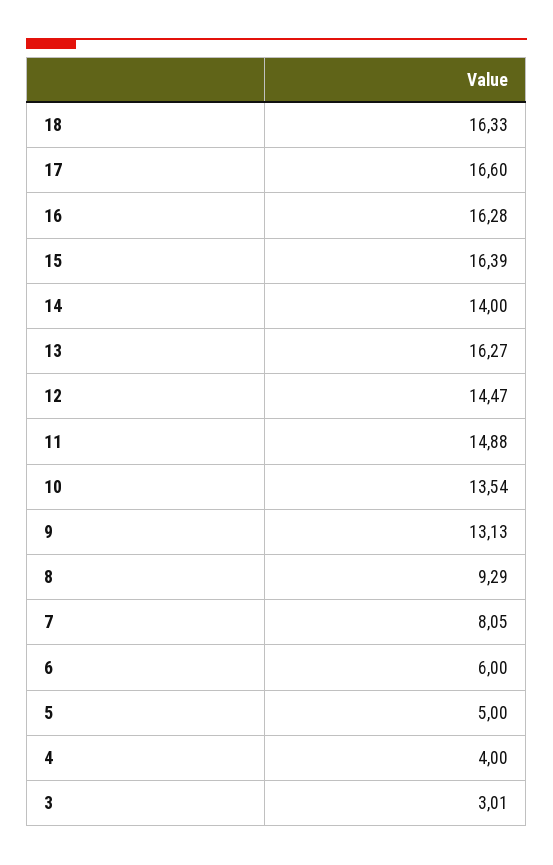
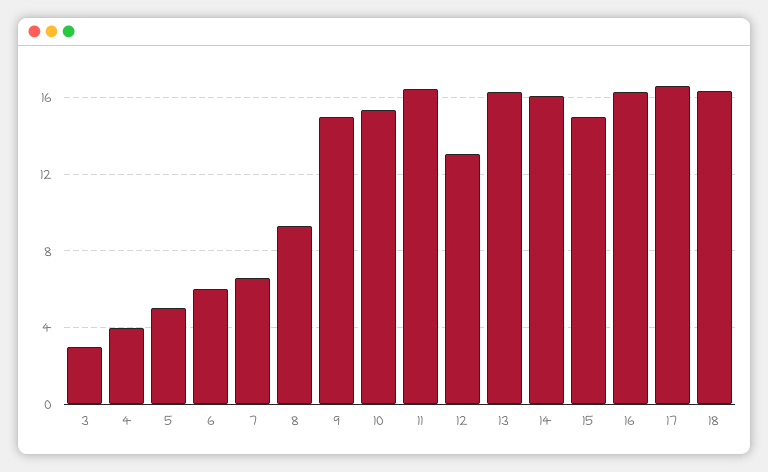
  {
    "18": 16.33,
    "17": 16.6,
    "16": 16.28,
-   "15": 16.39,
+   "15": 15,
-   "14": 14,
+   "14": 16,
    "13": 16.27,
-   "12": 14.47,
+   "12": 13,
-   "11": 14.88,
+   "11": 16.5,
-   "10": 13.54,
+   "10": 15.5,
-   "9": 13.13,
+   "9": 15,
    "8": 9.29,
-   "7": 8.05,
+   "7": 6.5,
    "6": 6,
    "5": 5,
    "4": 4,
    "3": 3.01
  }

